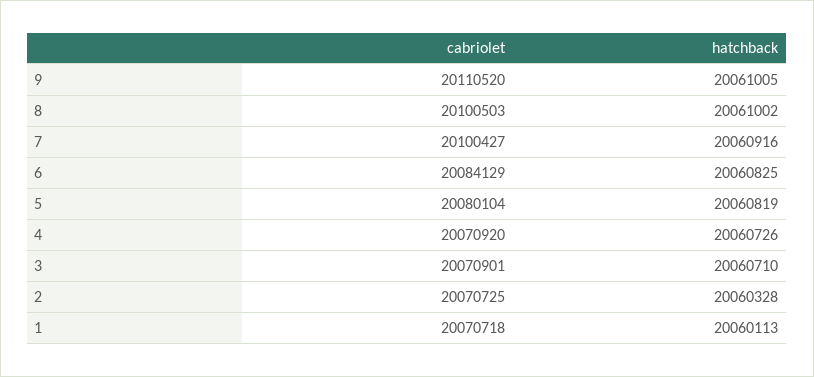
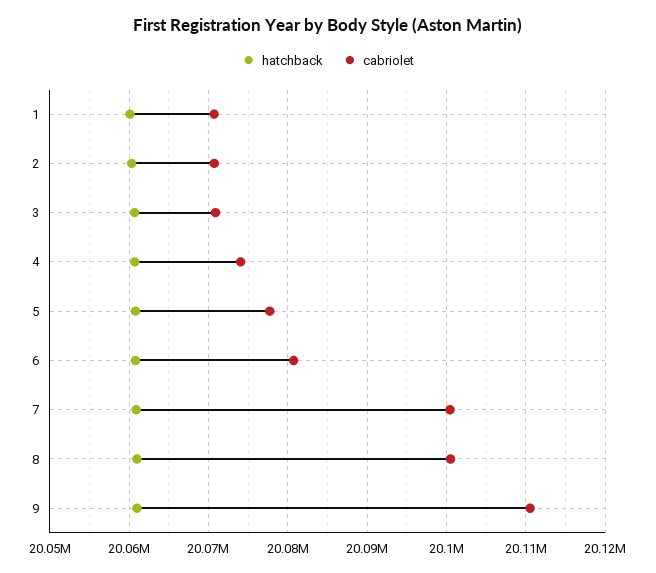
  {
    "cabriolet": {
      "9": 20110520,
      "8": 20100503,
      "7": 20100427,
-     "6": 20084129,
+     "6": 20081000,
-     "5": 20080104,
+     "5": 20078000,
-     "4": 20070920,
+     "4": 20074000,
      "3": 20070901,
      "2": 20070725,
      "1": 20070718
    },
    "hatchback": {
      "9": 20061005,
      "8": 20061002,
      "7": 20060916,
      "6": 20060825,
      "5": 20060819,
      "4": 20060726,
      "3": 20060710,
      "2": 20060328,
      "1": 20060113
    }
  }

